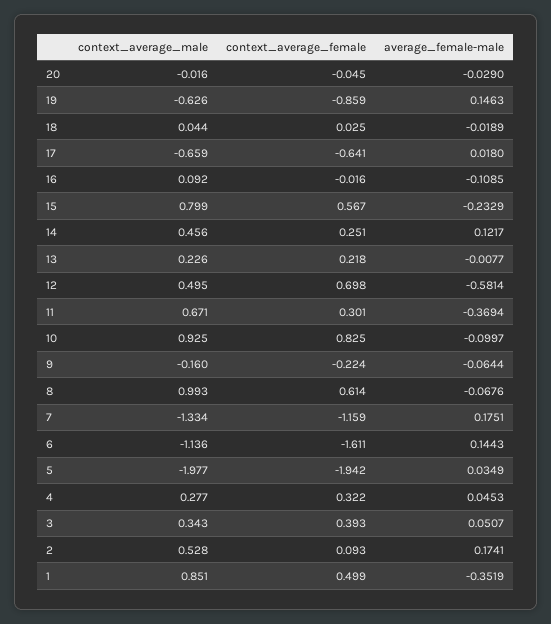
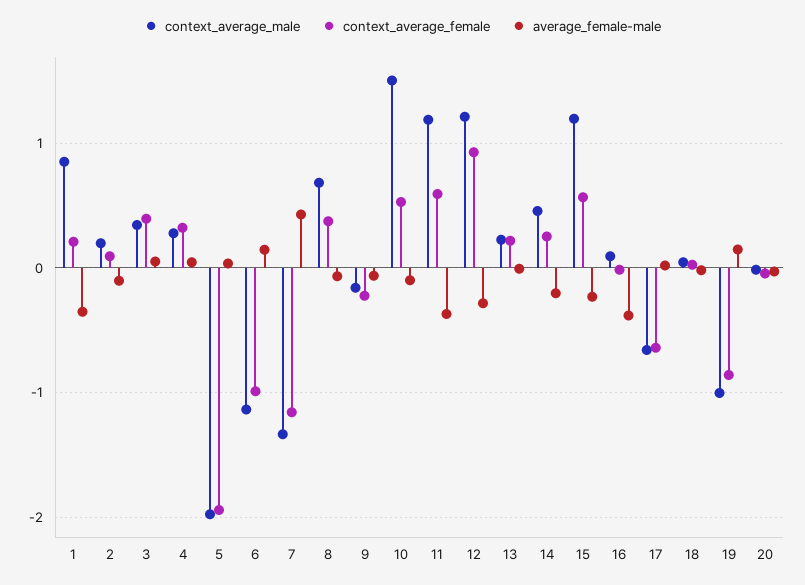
  {
    "context_average_male": {
      "20": -0.016,
-     "19": -0.626,
+     "19": -1,
      "18": 0.044,
      "17": -0.659,
      "16": 0.092,
-     "15": 0.799,
+     "15": 1.2,
      "14": 0.456,
      "13": 0.226,
-     "12": 0.495,
+     "12": 1.2,
-     "11": 0.671,
+     "11": 1.2,
-     "10": 0.925,
+     "10": 1.5,
      "9": -0.16,
-     "8": 0.993,
+     "8": 0.7,
      "7": -1.334,
      "6": -1.136,
      "5": -1.977,
      "4": 0.277,
      "3": 0.343,
-     "2": 0.528,
+     "2": 0.2,
      "1": 0.851
    },
    "context_average_female": {
      "20": -0.045,
      "19": -0.859,
      "18": 0.025,
      "17": -0.641,
      "16": -0.016,
      "15": 0.567,
      "14": 0.251,
      "13": 0.218,
-     "12": 0.698,
+     "12": 0.9,
-     "11": 0.301,
+     "11": 0.6,
-     "10": 0.825,
+     "10": 0.5,
      "9": -0.224,
-     "8": 0.614,
+     "8": 0.4,
      "7": -1.159,
-     "6": -1.611,
+     "6": -1,
      "5": -1.942,
      "4": 0.322,
      "3": 0.393,
      "2": 0.093,
-     "1": 0.499
+     "1": 0.2
    },
    "average_female-male": {
      "20": -0.029,
      "19": 0.1463,
      "18": -0.0189,
      "17": 0.018,
-     "16": -0.1085,
+     "16": -0.4,
      "15": -0.2329,
-     "14": 0.1217,
+     "14": -0.2,
      "13": -0.0077,
-     "12": -0.5814,
+     "12": -0.3,
      "11": -0.3694,
      "10": -0.0997,
      "9": -0.0644,
      "8": -0.0676,
-     "7": 0.1751,
+     "7": 0.4,
      "6": 0.1443,
      "5": 0.0349,
      "4": 0.0453,
      "3": 0.0507,
-     "2": 0.1741,
+     "2": -0.1,
      "1": -0.3519
    }
  }

